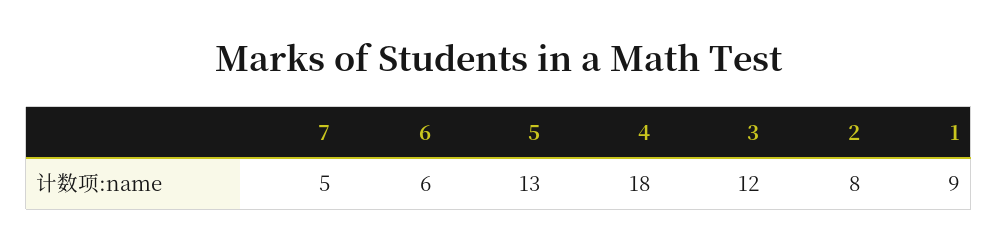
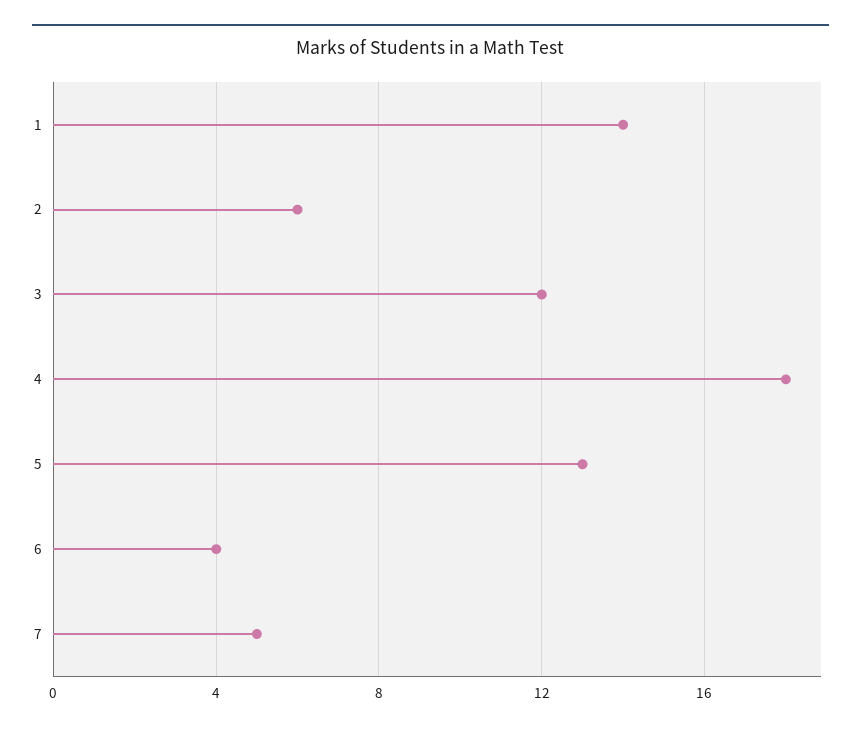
  {
    "7": 5,
-   "6": 6,
+   "6": 4,
    "5": 13,
    "4": 18,
    "3": 12,
-   "2": 8,
+   "2": 6,
-   "1": 9
+   "1": 14
  }

